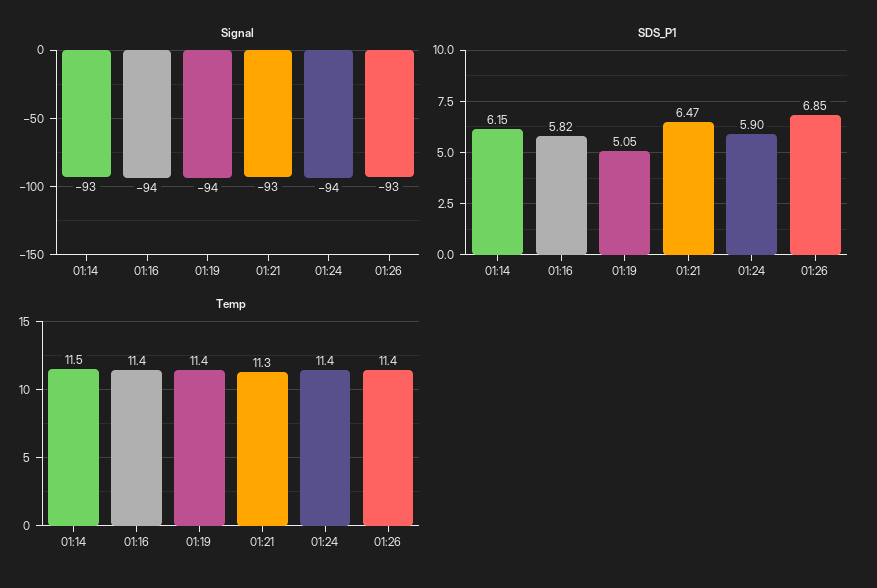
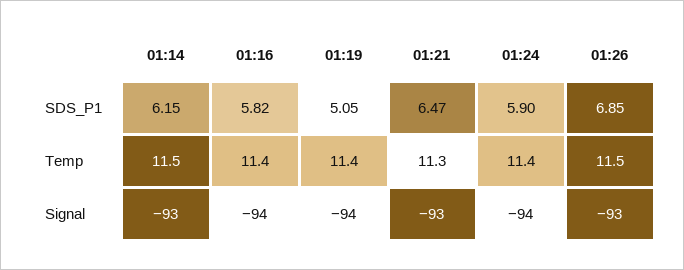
  {
    "Signal": {
      "01:14": -93,
      "01:16": -94,
      "01:19": -94,
      "01:21": -93,
      "01:24": -94,
      "01:26": -93
    },
    "SDS_P1": {
      "01:14": 6.15,
      "01:16": 5.82,
      "01:19": 5.05,
      "01:21": 6.47,
      "01:24": 5.9,
      "01:26": 6.85
    },
    "Temp": {
      "01:14": 11.5,
      "01:16": 11.4,
      "01:19": 11.4,
      "01:21": 11.3,
      "01:24": 11.4,
-     "01:26": 11.4
+     "01:26": 11.5
    }
  }

